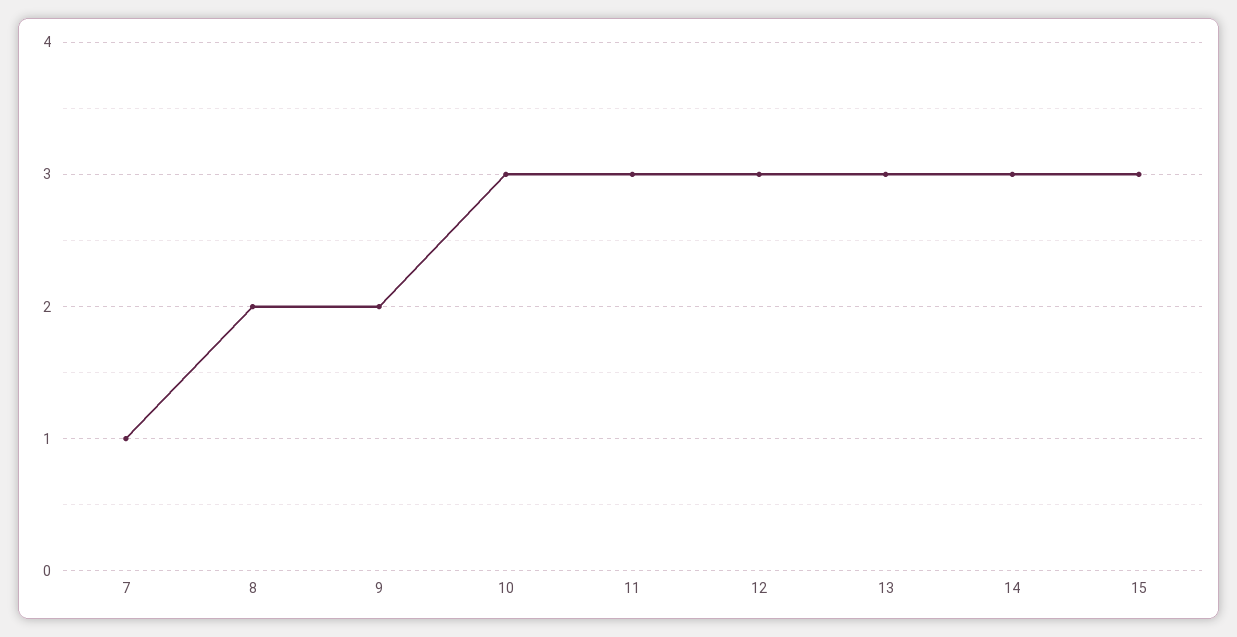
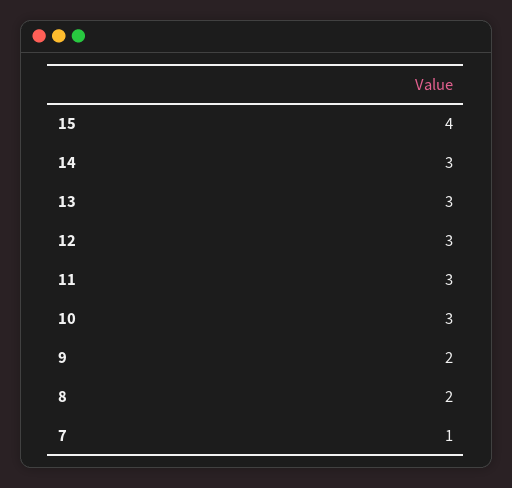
  {
    "7": 1,
    "8": 2,
    "9": 2,
    "10": 3,
    "11": 3,
    "12": 3,
    "13": 3,
    "14": 3,
-   "15": 3
+   "15": 4
  }

